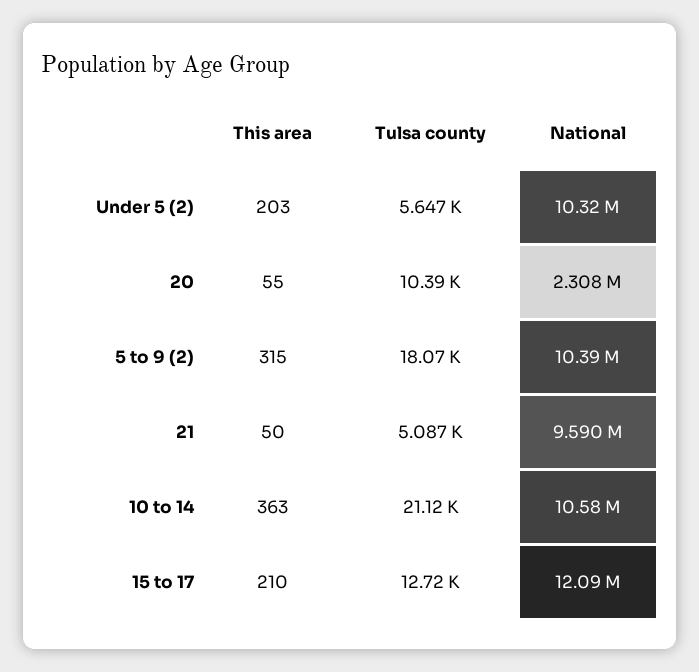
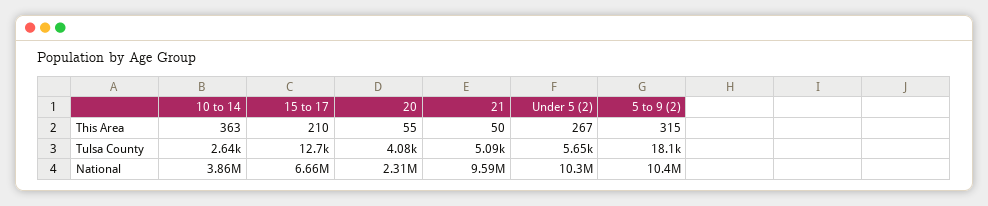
  {
    "This area": {
-     "Under 5 (2)": 203,
+     "Under 5 (2)": 267,
      "20": 55,
      "5 to 9 (2)": 315,
      "21": 50,
      "10 to 14": 363,
      "15 to 17": 210
    },
    "Tulsa county": {
      "Under 5 (2)": 5647,
-     "20": 10390,
+     "20": 4080,
      "5 to 9 (2)": 18070,
      "21": 5087,
-     "10 to 14": 21120,
+     "10 to 14": 2640,
      "15 to 17": 12720
    },
    "National": {
      "Under 5 (2)": 10320000,
      "20": 2308000,
      "5 to 9 (2)": 10390000,
      "21": 9590000,
-     "10 to 14": 10580000,
+     "10 to 14": 3860000,
-     "15 to 17": 12090000
+     "15 to 17": 6660000
    }
  }

